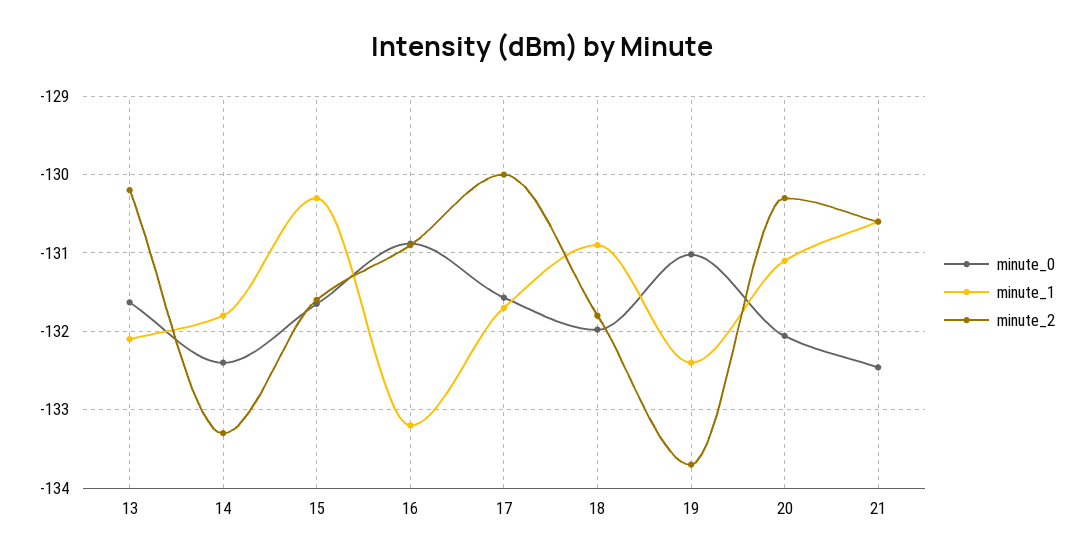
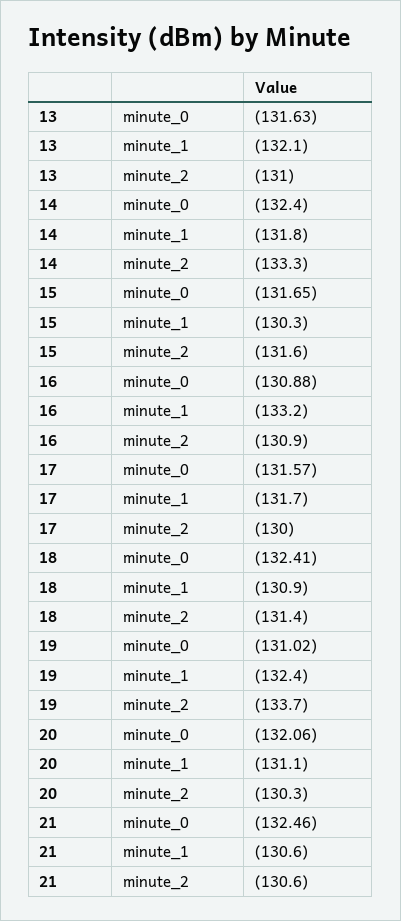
  {
    "minute_0": {
      "13": -131.63,
      "14": -132.4,
      "15": -131.65,
      "16": -130.88,
      "17": -131.57,
-     "18": -132,
+     "18": -132.41,
      "19": -131.02,
      "20": -132.06,
      "21": -132.46
    },
    "minute_1": {
      "13": -132.1,
      "14": -131.8,
      "15": -130.3,
      "16": -133.2,
      "17": -131.7,
      "18": -130.9,
      "19": -132.4,
      "20": -131.1,
      "21": -130.6
    },
    "minute_2": {
-     "13": -130.2,
+     "13": -131,
      "14": -133.3,
      "15": -131.6,
      "16": -130.9,
      "17": -130,
-     "18": -131.8,
+     "18": -131.4,
      "19": -133.7,
      "20": -130.3,
      "21": -130.6
    }
  }

